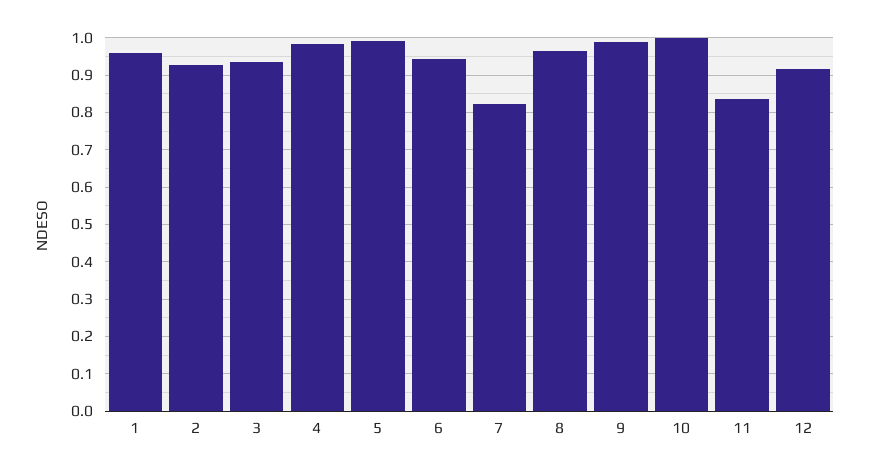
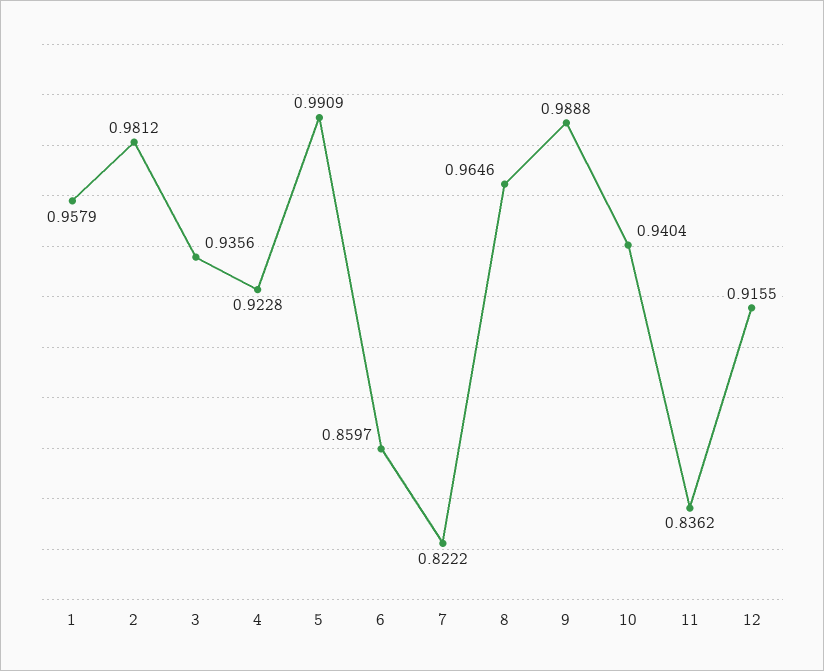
  {
    "1": 0.9579,
-   "2": 0.92,
+   "2": 0.9812,
    "3": 0.9356,
-   "4": 0.98,
+   "4": 0.9228,
    "5": 0.9909,
-   "6": 0.94,
+   "6": 0.8597,
    "7": 0.8222,
    "8": 0.9646,
    "9": 0.9888,
-   "10": 1,
+   "10": 0.9404,
    "11": 0.8362,
    "12": 0.9155
  }

